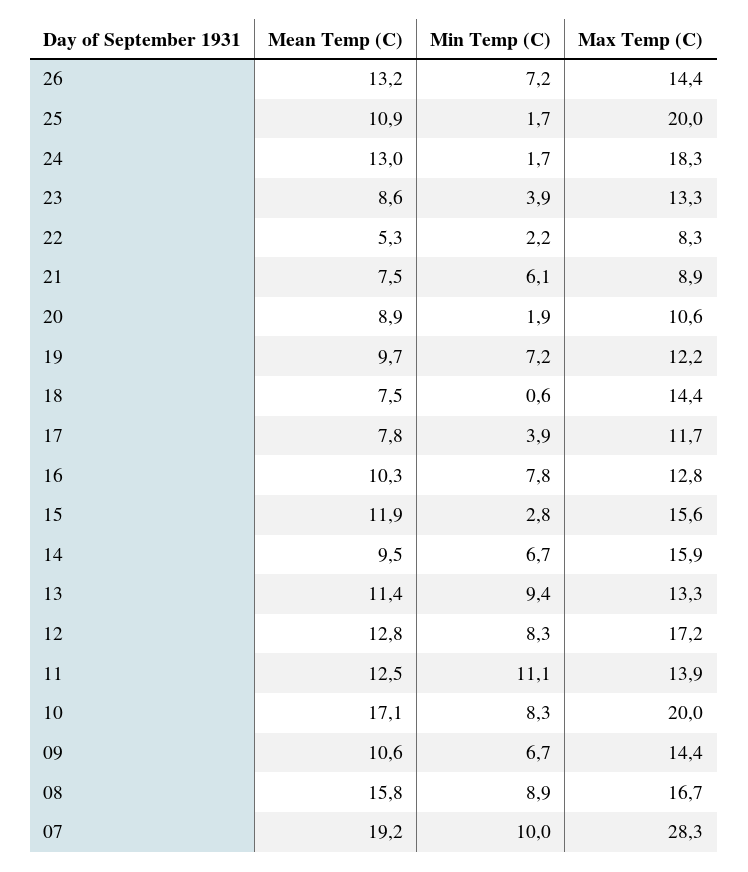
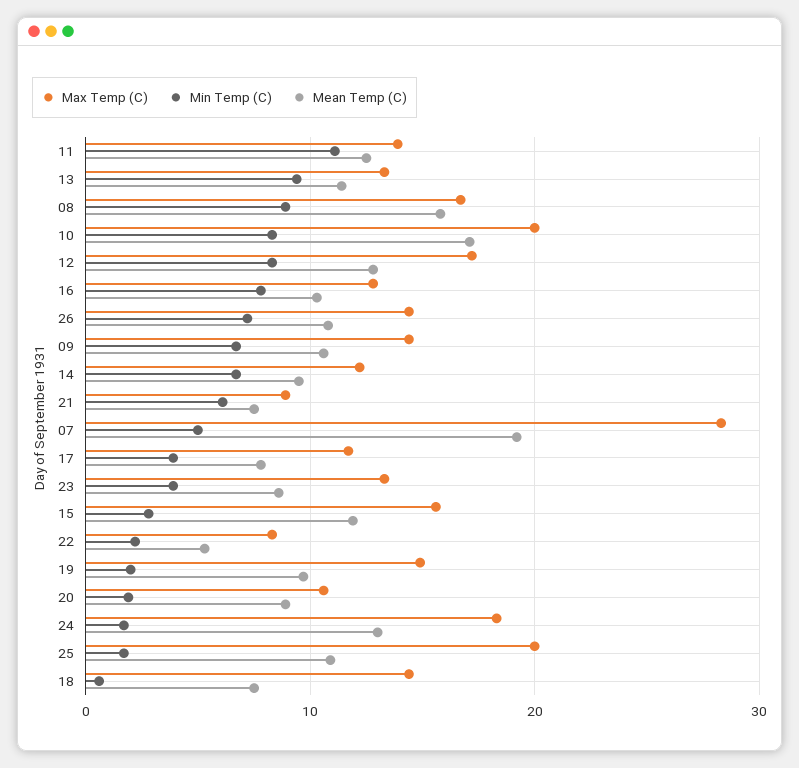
  {
    "Mean Temp (C)": {
-     "26": 13.2,
+     "26": 11,
      "25": 10.9,
      "24": 13,
      "23": 8.6,
      "22": 5.3,
      "21": 7.5,
      "20": 8.9,
      "19": 9.7,
      "18": 7.5,
      "17": 7.8,
      "16": 10.3,
      "15": 11.9,
      "14": 9.5,
      "13": 11.4,
      "12": 12.8,
      "11": 12.5,
      "10": 17.1,
      "09": 10.6,
      "08": 15.8,
      "07": 19.2
    },
    "Min Temp (C)": {
      "26": 7.2,
      "25": 1.7,
      "24": 1.7,
      "23": 3.9,
      "22": 2.2,
      "21": 6.1,
      "20": 1.9,
-     "19": 7.2,
+     "19": 2,
      "18": 0.6,
      "17": 3.9,
      "16": 7.8,
      "15": 2.8,
      "14": 6.7,
      "13": 9.4,
      "12": 8.3,
      "11": 11.1,
      "10": 8.3,
      "09": 6.7,
      "08": 8.9,
-     "07": 10
+     "07": 5
    },
    "Max Temp (C)": {
      "26": 14.4,
      "25": 20,
      "24": 18.3,
      "23": 13.3,
      "22": 8.3,
      "21": 8.9,
      "20": 10.6,
-     "19": 12.2,
+     "19": 15,
      "18": 14.4,
      "17": 11.7,
      "16": 12.8,
      "15": 15.6,
-     "14": 15.9,
+     "14": 12,
      "13": 13.3,
      "12": 17.2,
      "11": 13.9,
      "10": 20,
      "09": 14.4,
      "08": 16.7,
      "07": 28.3
    }
  }

